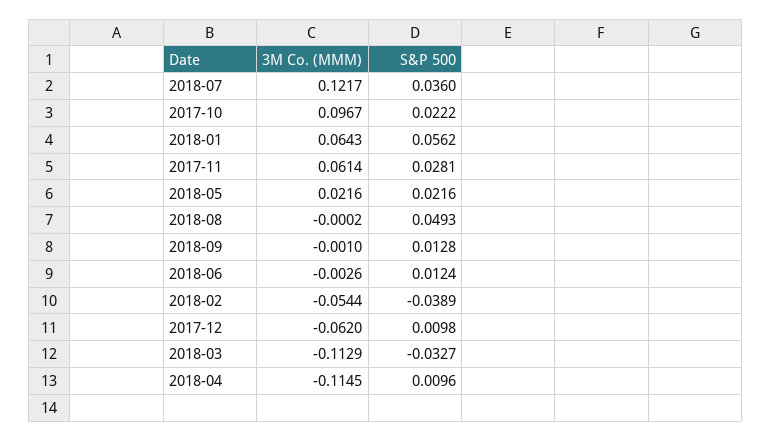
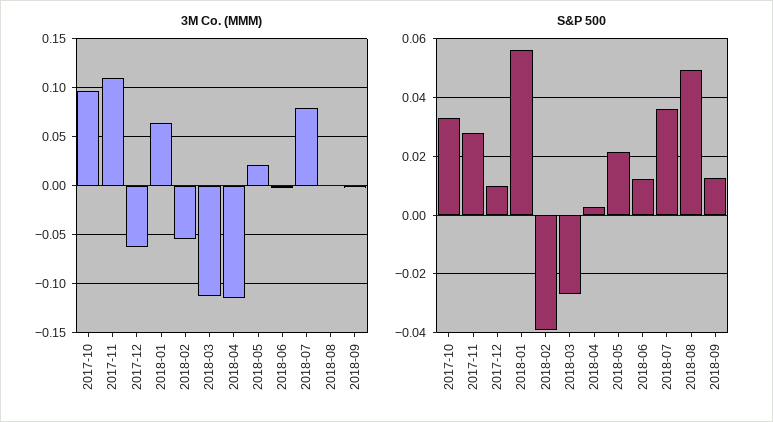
  {
    "3M Co. (MMM)": {
-     "2018-07": 0.1217,
+     "2018-07": 0.08,
      "2017-10": 0.0967,
      "2018-01": 0.0643,
-     "2017-11": 0.0614,
+     "2017-11": 0.11,
      "2018-05": 0.0216,
      "2018-08": -0.0002,
      "2018-09": -0.001,
      "2018-06": -0.0026,
      "2018-02": -0.0544,
      "2017-12": -0.062,
      "2018-03": -0.1129,
      "2018-04": -0.1145
    },
    "S&P 500": {
      "2018-07": 0.036,
-     "2017-10": 0.0222,
+     "2017-10": 0.0325,
      "2018-01": 0.0562,
      "2017-11": 0.0281,
      "2018-05": 0.0216,
      "2018-08": 0.0493,
      "2018-09": 0.0128,
      "2018-06": 0.0124,
      "2018-02": -0.0389,
      "2017-12": 0.0098,
-     "2018-03": -0.0327,
+     "2018-03": -0.0275,
-     "2018-04": 0.0096
+     "2018-04": 0.0025
    }
  }

